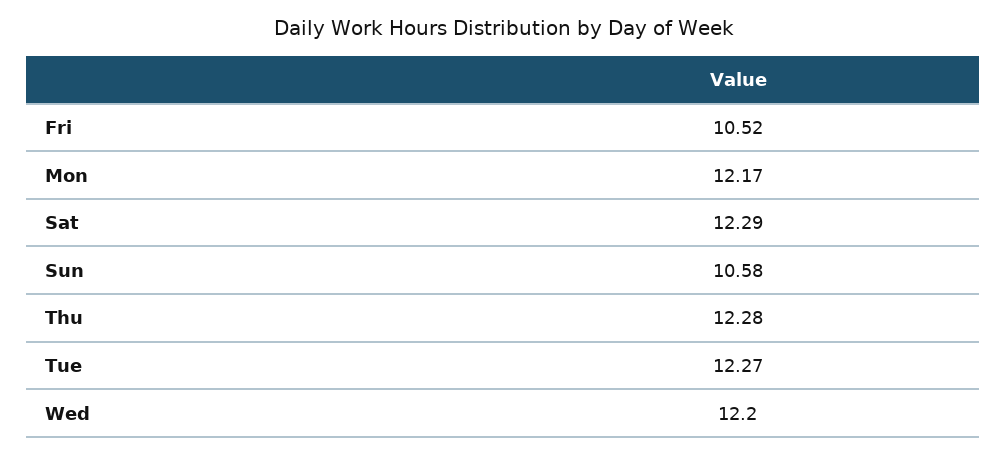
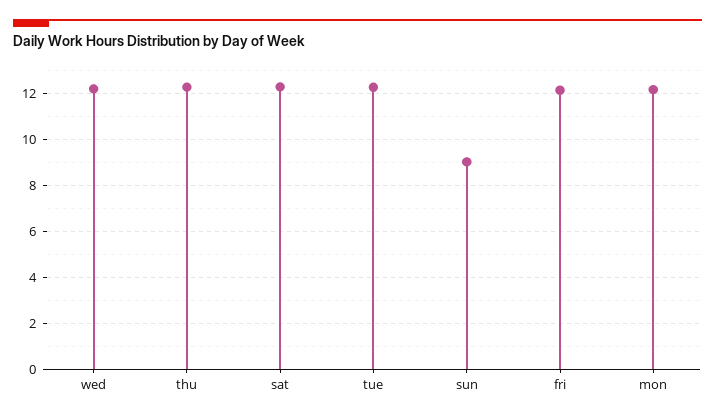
  {
-   "Fri": 10.52,
+   "Fri": 12,
    "Mon": 12.17,
    "Sat": 12.29,
-   "Sun": 10.58,
+   "Sun": 9,
    "Thu": 12.28,
    "Tue": 12.27,
    "Wed": 12.2
  }

